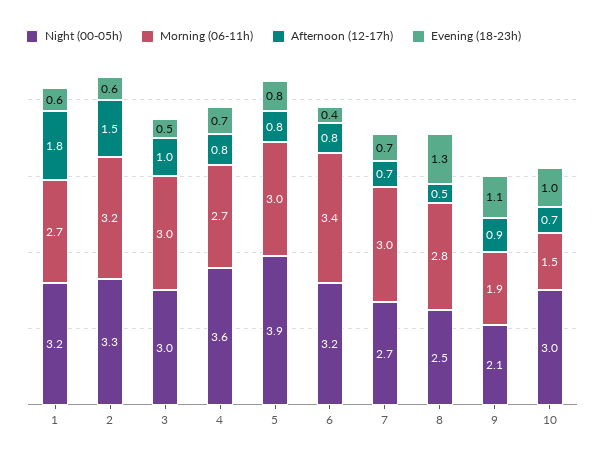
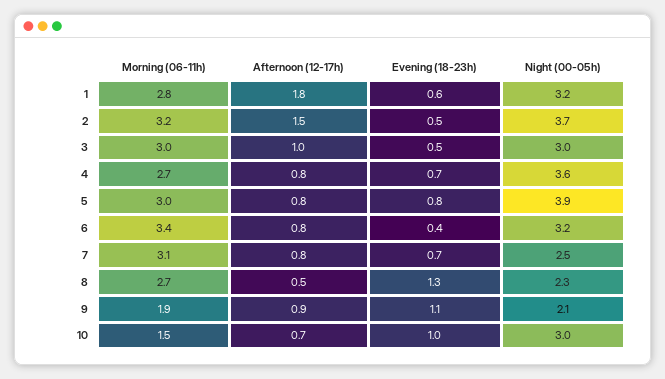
  {
    "Night (00-05h)": {
      "1": 3.2,
-     "2": 3.3,
+     "2": 3.7,
      "3": 3,
      "4": 3.6,
      "5": 3.9,
      "6": 3.2,
-     "7": 2.7,
+     "7": 2.5,
-     "8": 2.5,
+     "8": 2.3,
      "9": 2.1,
      "10": 3
    },
    "Morning (06-11h)": {
-     "1": 2.7,
+     "1": 2.8,
      "2": 3.2,
      "3": 3,
      "4": 2.7,
      "5": 3,
      "6": 3.4,
-     "7": 3,
+     "7": 3.1,
-     "8": 2.8,
+     "8": 2.7,
      "9": 1.9,
      "10": 1.5
    },
    "Afternoon (12-17h)": {
      "1": 1.8,
      "2": 1.5,
      "3": 1,
      "4": 0.8,
      "5": 0.8,
      "6": 0.8,
-     "7": 0.7,
+     "7": 0.8,
      "8": 0.5,
      "9": 0.9,
      "10": 0.7
    },
    "Evening (18-23h)": {
      "1": 0.6,
-     "2": 0.6,
+     "2": 0.5,
      "3": 0.5,
      "4": 0.7,
      "5": 0.8,
      "6": 0.4,
      "7": 0.7,
      "8": 1.3,
      "9": 1.1,
      "10": 1
    }
  }

